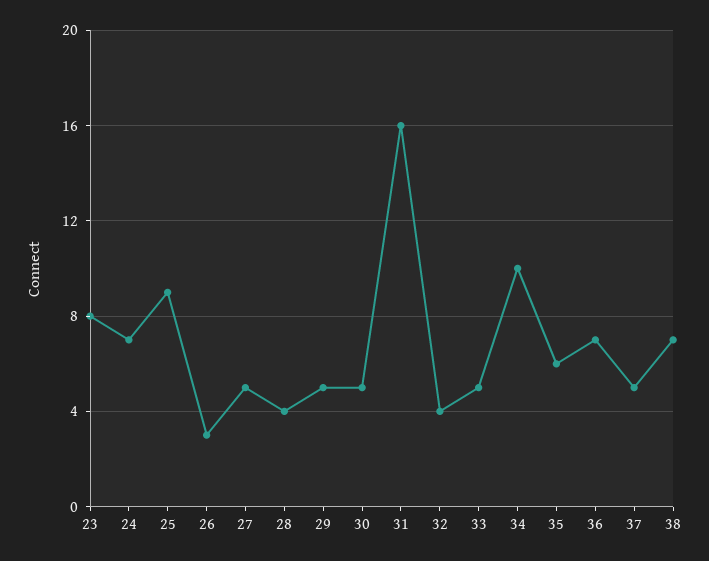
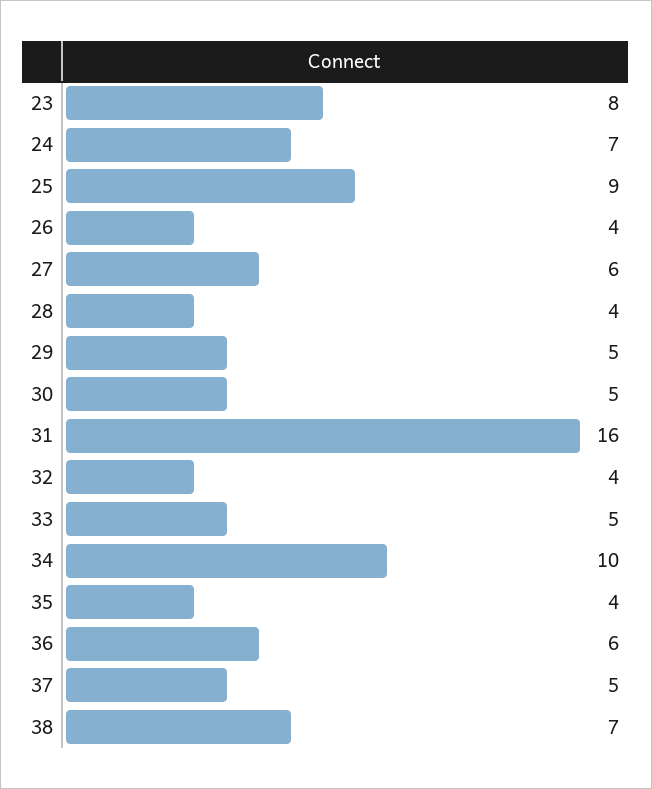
  {
    "23": 8,
    "24": 7,
    "25": 9,
-   "26": 3,
+   "26": 4,
-   "27": 5,
+   "27": 6,
    "28": 4,
    "29": 5,
    "30": 5,
    "31": 16,
    "32": 4,
    "33": 5,
    "34": 10,
-   "35": 6,
+   "35": 4,
-   "36": 7,
+   "36": 6,
    "37": 5,
    "38": 7
  }

